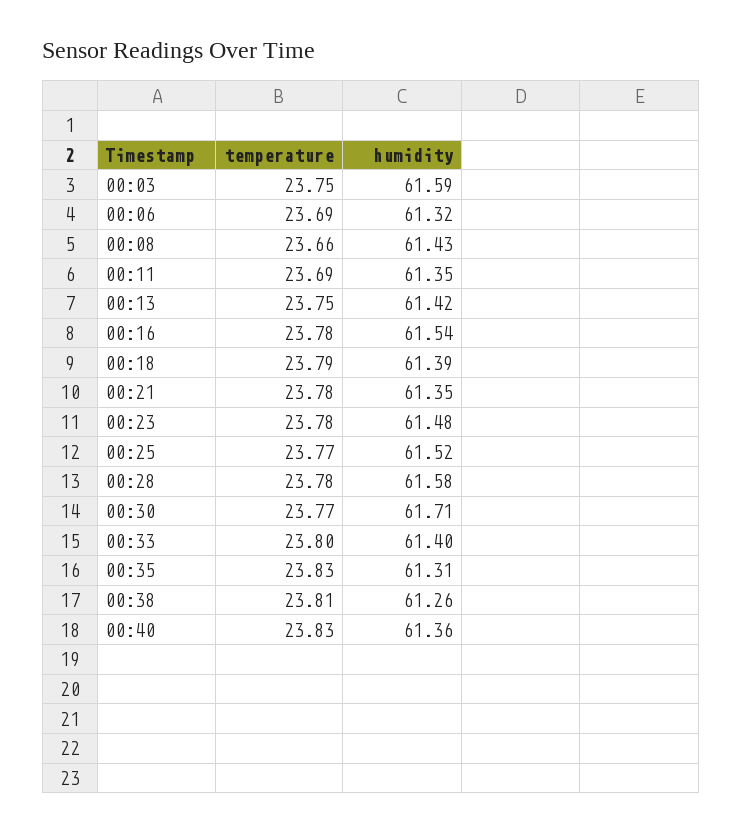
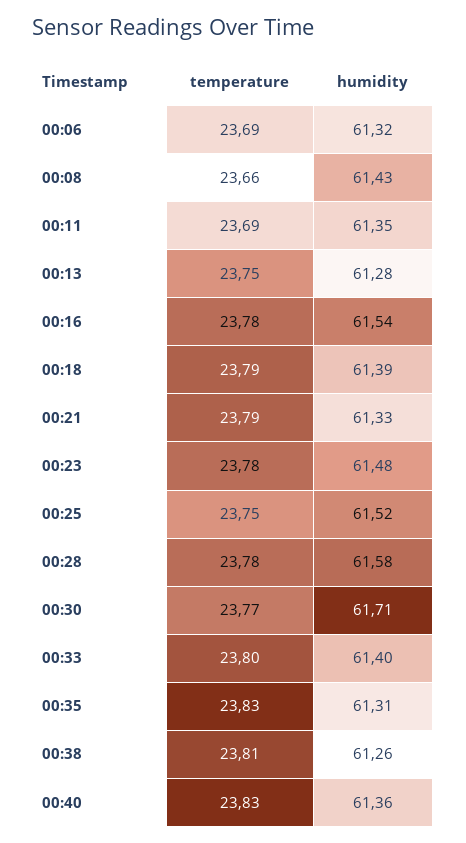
  {
    "temperature": {
-     "00:03": 23.75,
      "00:06": 23.69,
      "00:08": 23.66,
      "00:11": 23.69,
      "00:13": 23.75,
      "00:16": 23.78,
      "00:18": 23.79,
-     "00:21": 23.78,
+     "00:21": 23.79,
      "00:23": 23.78,
-     "00:25": 23.77,
+     "00:25": 23.75,
      "00:28": 23.78,
      "00:30": 23.77,
      "00:33": 23.8,
      "00:35": 23.83,
      "00:38": 23.81,
      "00:40": 23.83
    },
    "humidity": {
-     "00:03": 61.59,
      "00:06": 61.32,
      "00:08": 61.43,
      "00:11": 61.35,
-     "00:13": 61.42,
+     "00:13": 61.28,
      "00:16": 61.54,
      "00:18": 61.39,
-     "00:21": 61.35,
+     "00:21": 61.33,
      "00:23": 61.48,
      "00:25": 61.52,
      "00:28": 61.58,
      "00:30": 61.71,
      "00:33": 61.4,
      "00:35": 61.31,
      "00:38": 61.26,
      "00:40": 61.36
    }
  }

